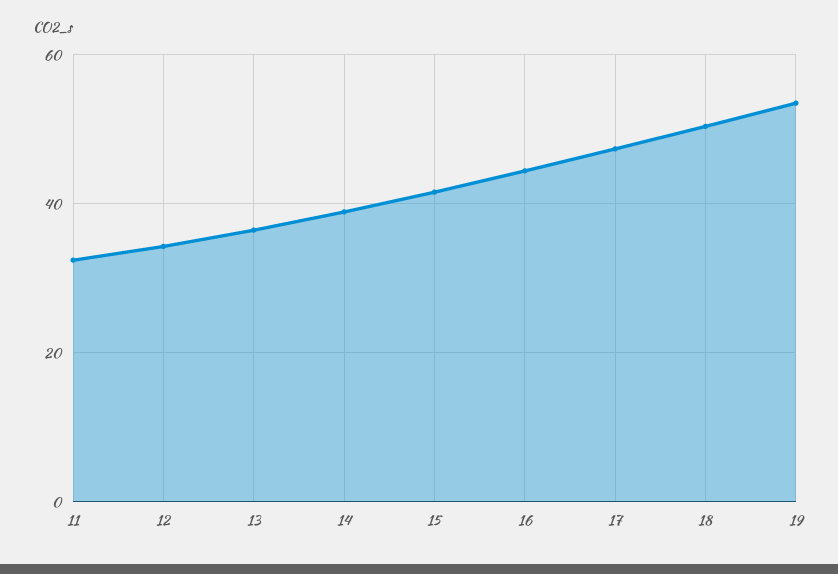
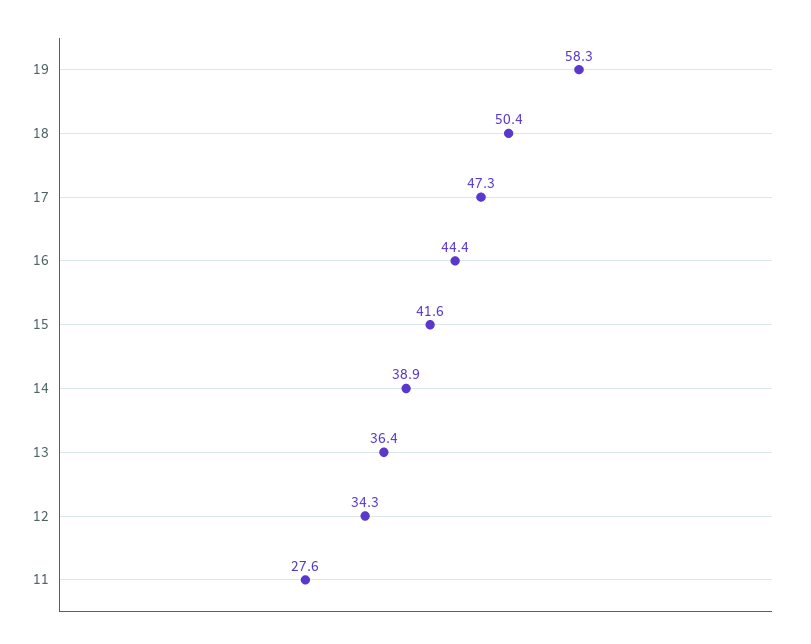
  {
-   "11": 32,
+   "11": 27.6,
    "12": 34.3,
    "13": 36.4,
    "14": 38.9,
    "15": 41.6,
    "16": 44.4,
    "17": 47.3,
    "18": 50.4,
-   "19": 54
+   "19": 58.3
  }

